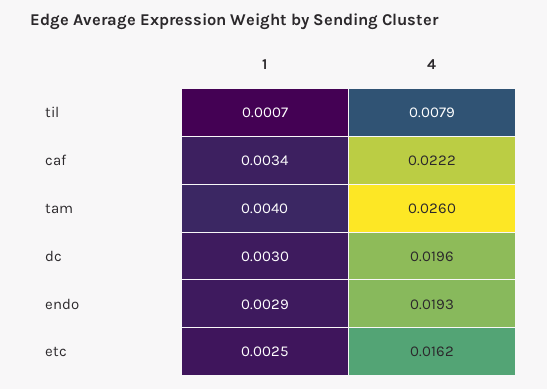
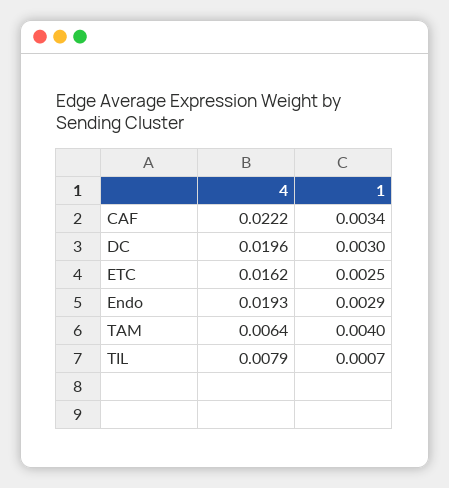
  {
    "1": {
      "til": 0.0007,
      "caf": 0.0034,
      "tam": 0.004,
      "dc": 0.003,
      "endo": 0.0029,
      "etc": 0.0025
    },
    "4": {
      "til": 0.0079,
      "caf": 0.0222,
-     "tam": 0.026,
+     "tam": 0.0064,
      "dc": 0.0196,
      "endo": 0.0193,
      "etc": 0.0162
    }
  }

